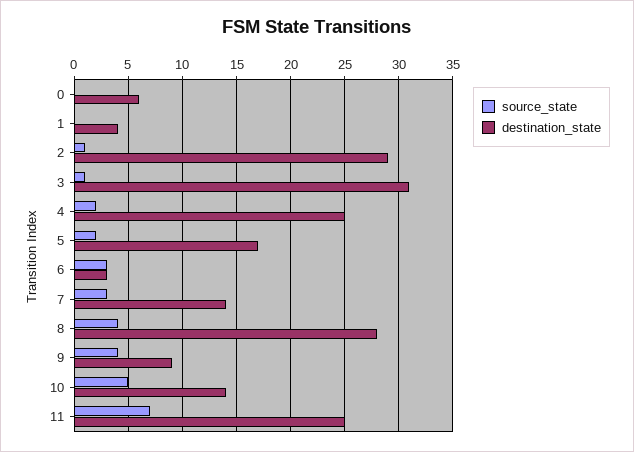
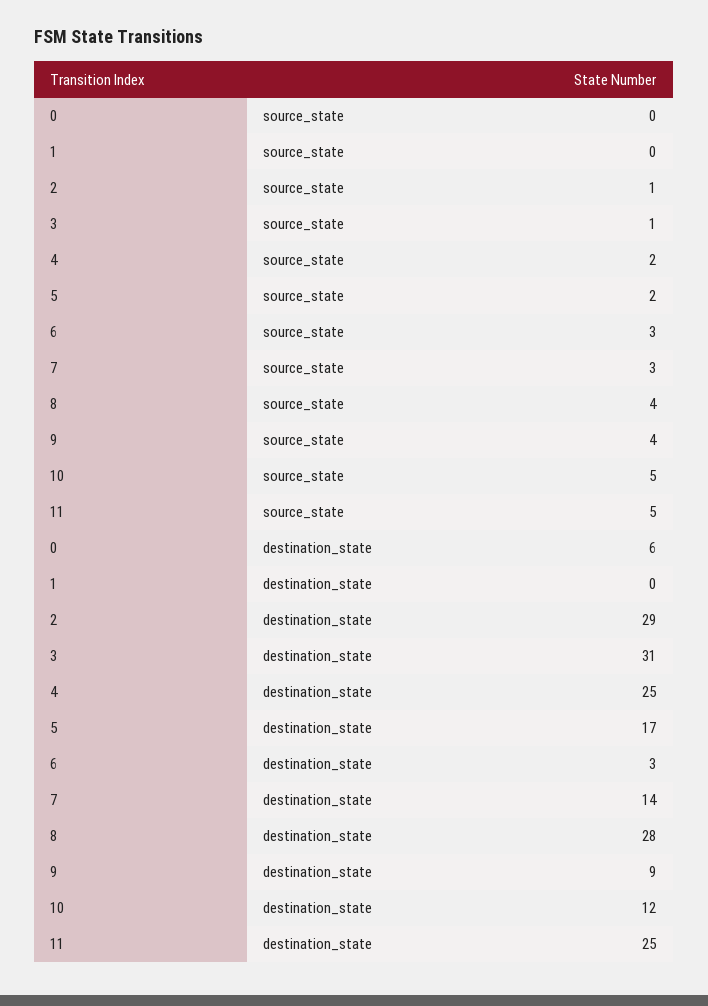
  {
    "source_state": {
      "0": 0,
      "1": 0,
      "2": 1,
      "3": 1,
      "4": 2,
      "5": 2,
      "6": 3,
      "7": 3,
      "8": 4,
      "9": 4,
      "10": 5,
-     "11": 7
+     "11": 5
    },
    "destination_state": {
      "0": 6,
-     "1": 4,
+     "1": 0,
      "2": 29,
      "3": 31,
      "4": 25,
      "5": 17,
      "6": 3,
      "7": 14,
      "8": 28,
      "9": 9,
-     "10": 14,
+     "10": 12,
      "11": 25
    }
  }

